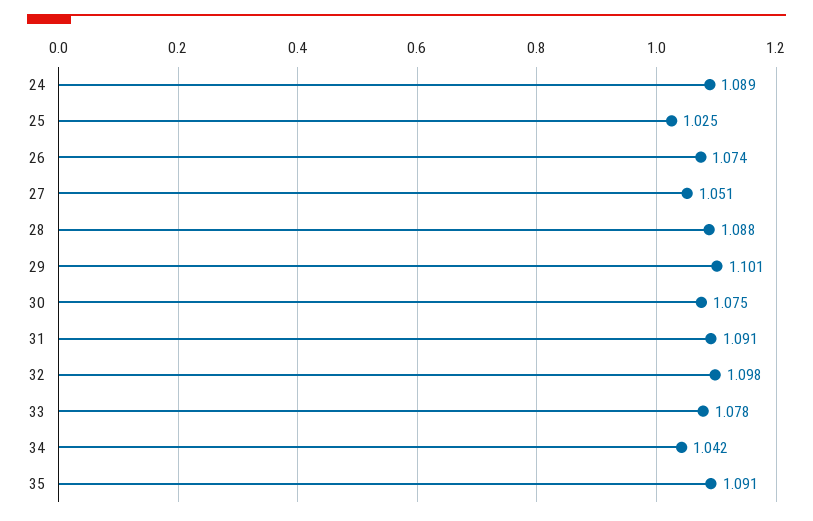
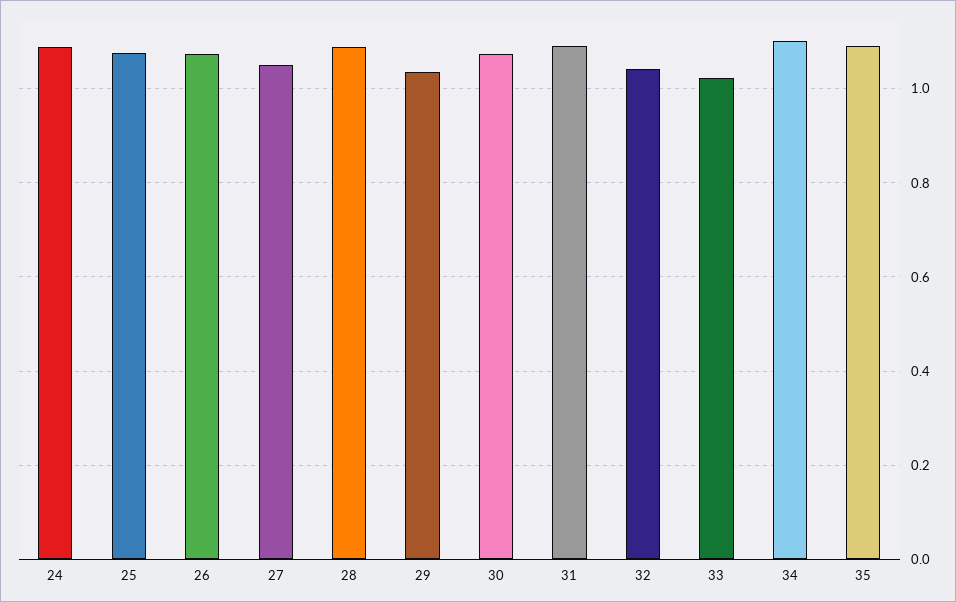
  {
    "24": 1.089,
-   "25": 1.025,
+   "25": 1.08,
    "26": 1.074,
    "27": 1.051,
    "28": 1.088,
-   "29": 1.101,
+   "29": 1.04,
    "30": 1.075,
    "31": 1.091,
-   "32": 1.098,
+   "32": 1.04,
-   "33": 1.078,
+   "33": 1.02,
-   "34": 1.042,
+   "34": 1.1,
    "35": 1.091
  }

